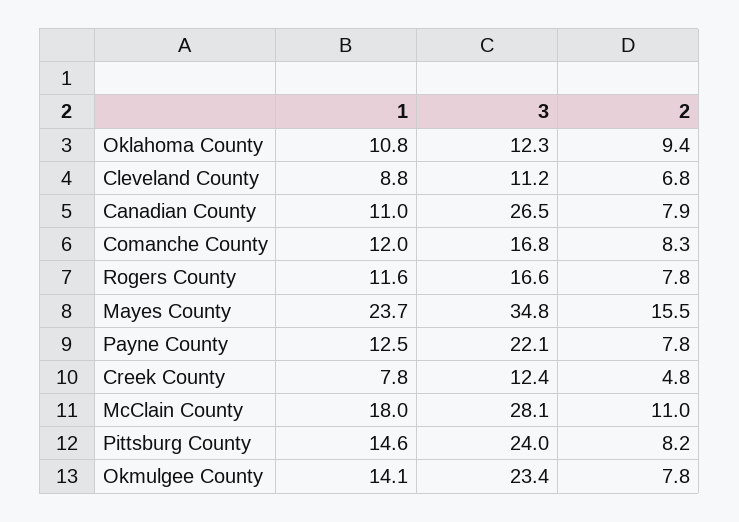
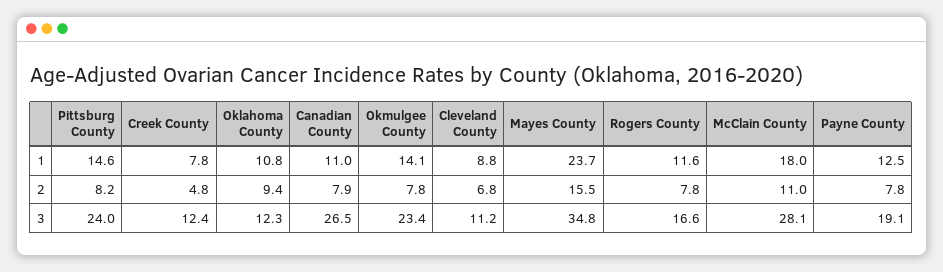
  {
    "1": {
      "Oklahoma County": 10.8,
      "Cleveland County": 8.8,
      "Canadian County": 11,
-     "Comanche County": 12,
      "Rogers County": 11.6,
      "Mayes County": 23.7,
      "Payne County": 12.5,
      "Creek County": 7.8,
      "McClain County": 18,
      "Pittsburg County": 14.6,
      "Okmulgee County": 14.1
    },
    "3": {
      "Oklahoma County": 12.3,
      "Cleveland County": 11.2,
      "Canadian County": 26.5,
-     "Comanche County": 16.8,
      "Rogers County": 16.6,
      "Mayes County": 34.8,
-     "Payne County": 22.1,
+     "Payne County": 19.1,
      "Creek County": 12.4,
      "McClain County": 28.1,
      "Pittsburg County": 24,
      "Okmulgee County": 23.4
    },
    "2": {
      "Oklahoma County": 9.4,
      "Cleveland County": 6.8,
      "Canadian County": 7.9,
-     "Comanche County": 8.3,
      "Rogers County": 7.8,
      "Mayes County": 15.5,
      "Payne County": 7.8,
      "Creek County": 4.8,
      "McClain County": 11,
      "Pittsburg County": 8.2,
      "Okmulgee County": 7.8
    }
  }

